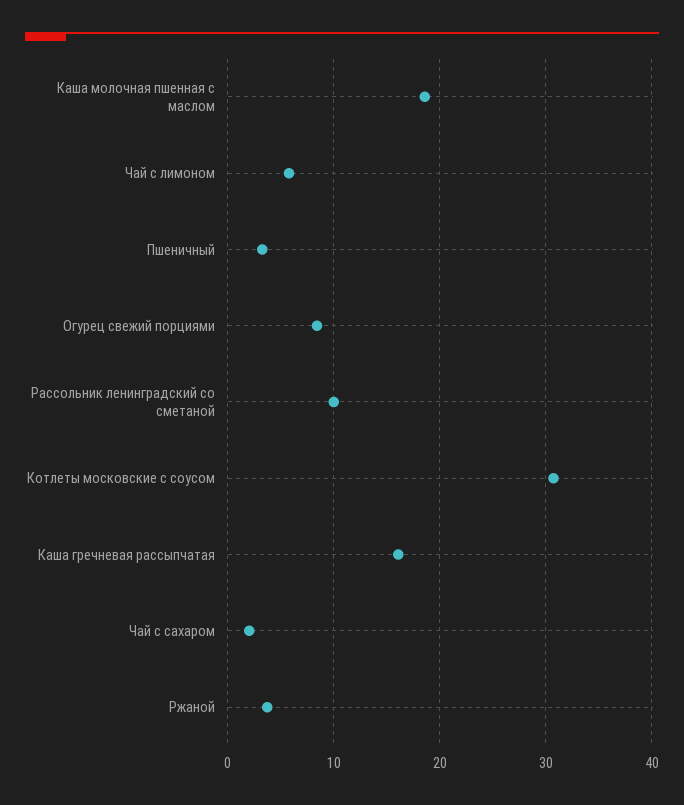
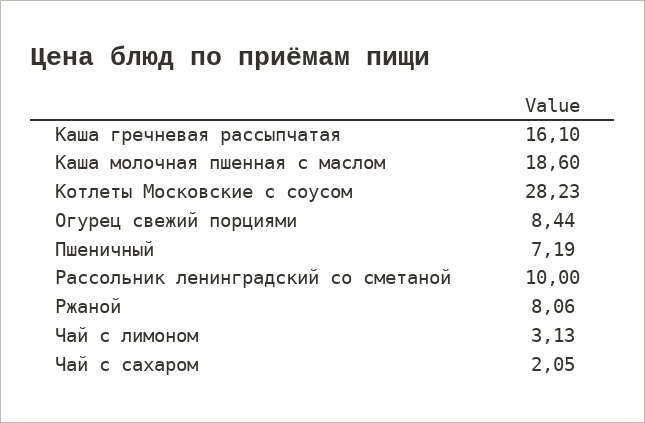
  {
    "Каша молочная пшенная с маслом": 18.6,
-   "Чай с лимоном": 6,
+   "Чай с лимоном": 3.13,
-   "Пшеничный": 3,
+   "Пшеничный": 7.19,
    "Огурец свежий порциями": 8.44,
    "Рассольник ленинградский со сметаной": 10,
-   "Котлеты московские с соусом": 31,
+   "Котлеты московские с соусом": 28.23,
    "Каша гречневая рассыпчатая": 16.1,
    "Чай с сахаром": 2.05,
-   "Ржаной": 4
+   "Ржаной": 8.06
  }

